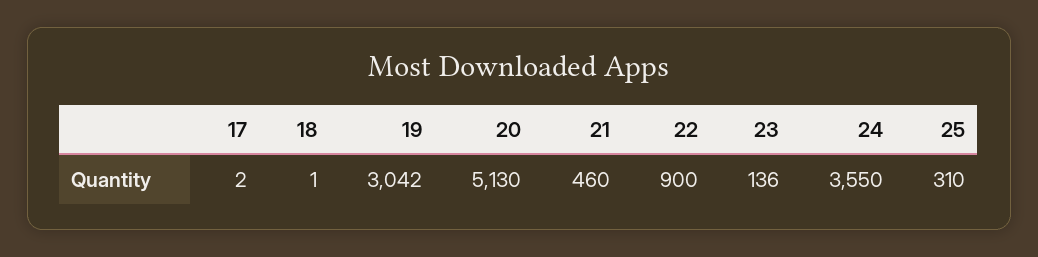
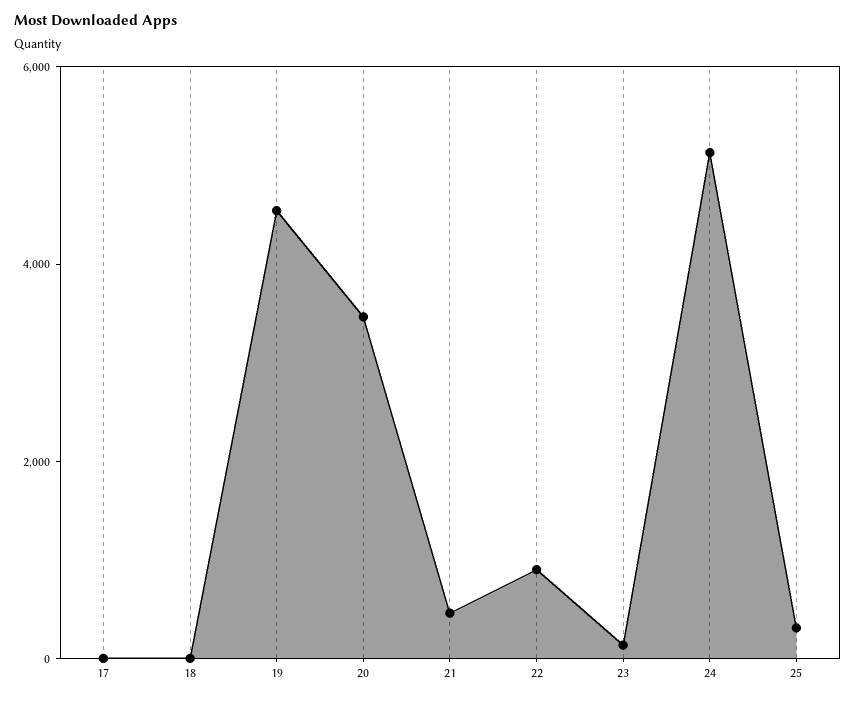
  {
    "17": 2,
    "18": 1,
-   "19": 3042,
+   "19": 4500,
-   "20": 5130,
+   "20": 3500,
    "21": 460,
    "22": 900,
    "23": 136,
-   "24": 3550,
+   "24": 5000,
    "25": 310
  }

